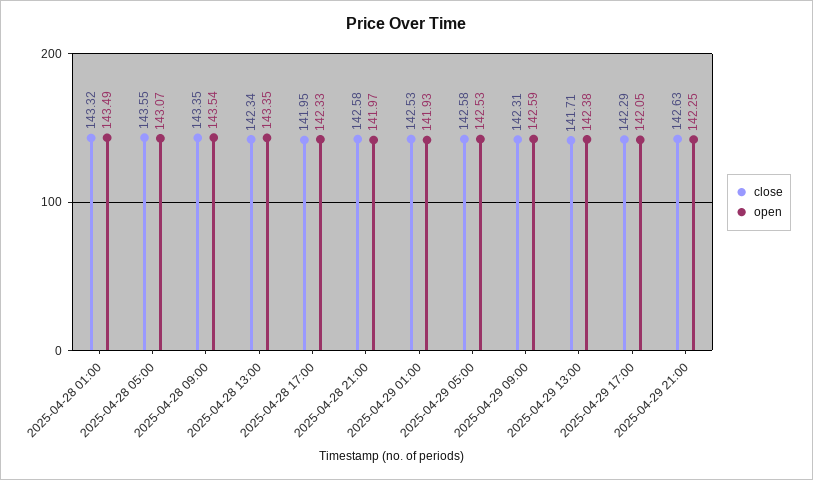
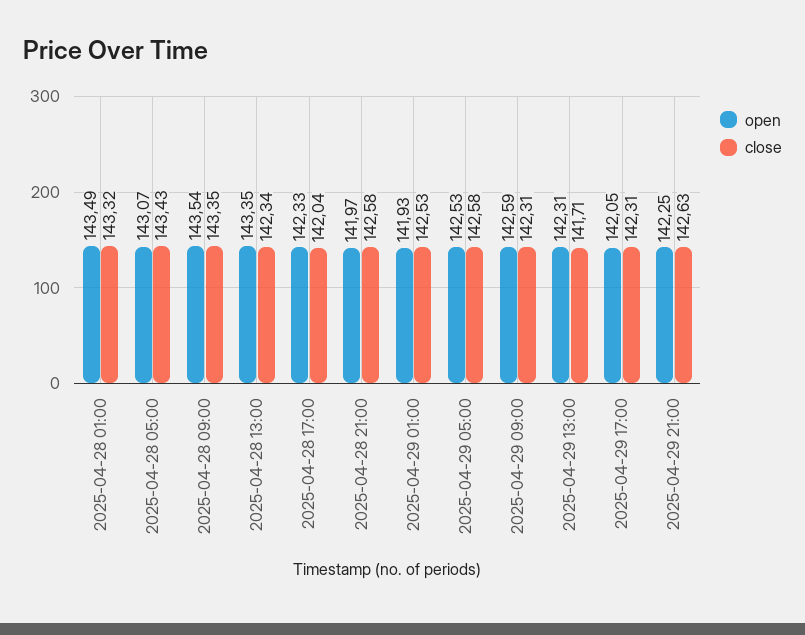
  {
    "close": {
      "2025-04-28 01:00": 143.32,
-     "2025-04-28 05:00": 143.55,
+     "2025-04-28 05:00": 143.43,
      "2025-04-28 09:00": 143.35,
      "2025-04-28 13:00": 142.34,
-     "2025-04-28 17:00": 141.95,
+     "2025-04-28 17:00": 142.04,
      "2025-04-28 21:00": 142.58,
      "2025-04-29 01:00": 142.53,
      "2025-04-29 05:00": 142.58,
      "2025-04-29 09:00": 142.31,
      "2025-04-29 13:00": 141.71,
-     "2025-04-29 17:00": 142.29,
+     "2025-04-29 17:00": 142.31,
      "2025-04-29 21:00": 142.63
    },
    "open": {
      "2025-04-28 01:00": 143.49,
      "2025-04-28 05:00": 143.07,
      "2025-04-28 09:00": 143.54,
      "2025-04-28 13:00": 143.35,
      "2025-04-28 17:00": 142.33,
      "2025-04-28 21:00": 141.97,
      "2025-04-29 01:00": 141.93,
      "2025-04-29 05:00": 142.53,
      "2025-04-29 09:00": 142.59,
-     "2025-04-29 13:00": 142.38,
+     "2025-04-29 13:00": 142.31,
      "2025-04-29 17:00": 142.05,
      "2025-04-29 21:00": 142.25
    }
  }

